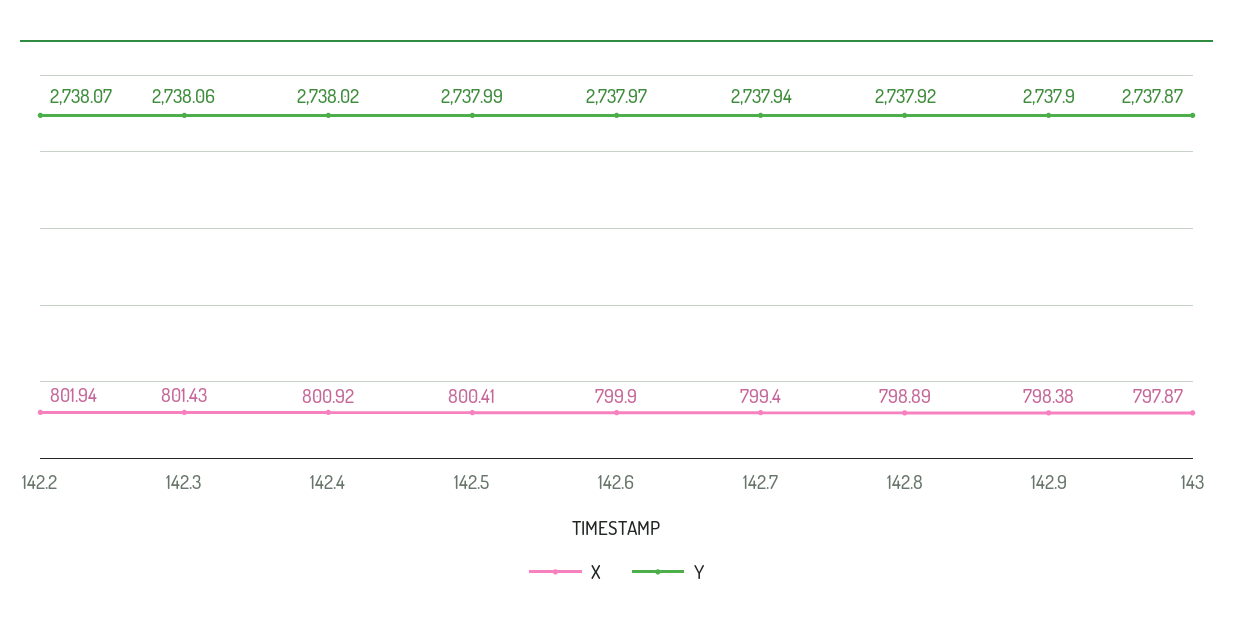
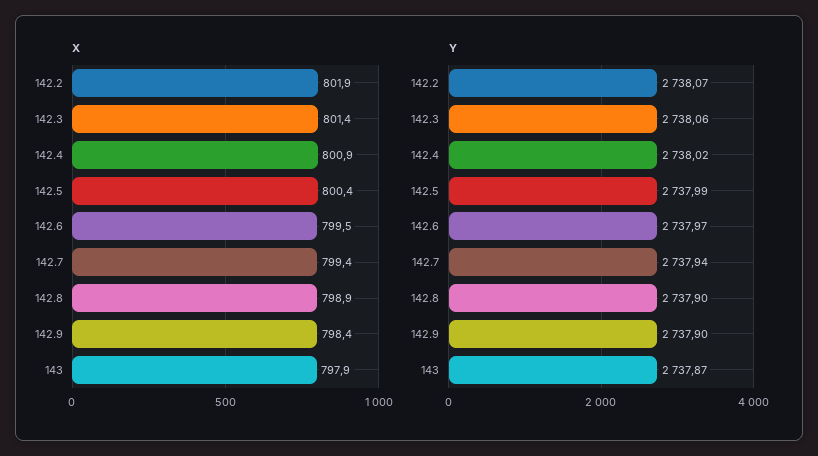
  {
    "X": {
      "142.2": 801.94,
      "142.3": 801.43,
      "142.4": 800.92,
      "142.5": 800.41,
-     "142.6": 799.9,
+     "142.6": 799.5,
      "142.7": 799.4,
      "142.8": 798.89,
      "142.9": 798.38,
      "143": 797.87
    },
    "Y": {
      "142.2": 2738.07,
      "142.3": 2738.06,
      "142.4": 2738.02,
      "142.5": 2737.99,
      "142.6": 2737.97,
      "142.7": 2737.94,
-     "142.8": 2737.92,
+     "142.8": 2737.9,
      "142.9": 2737.9,
      "143": 2737.87
    }
  }

